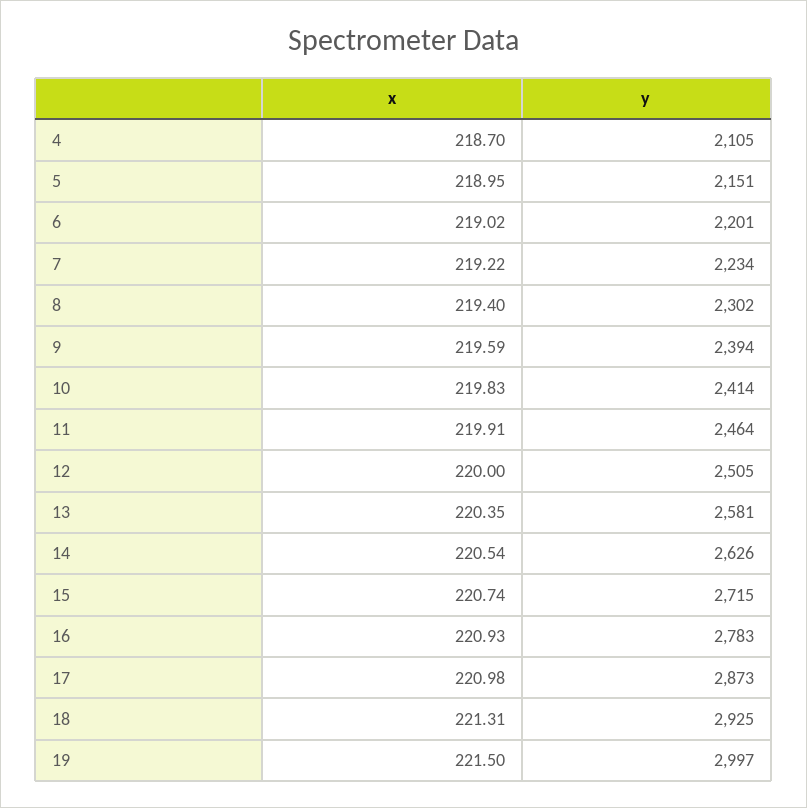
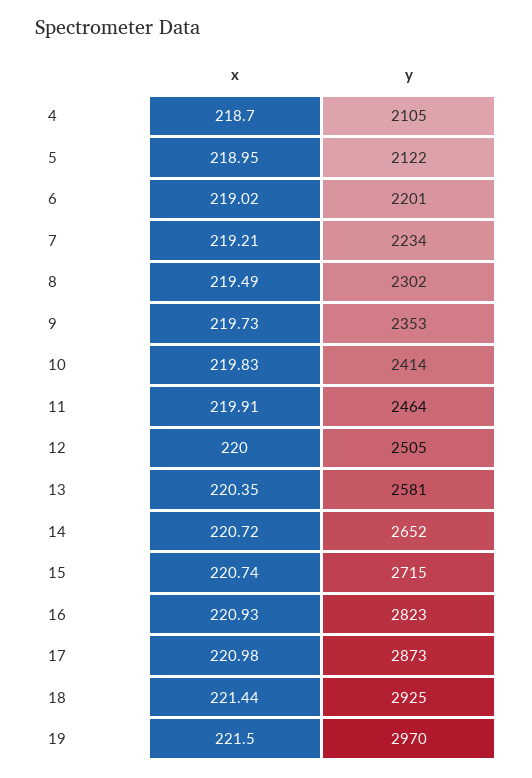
  {
    "x": {
      "4": 218.7,
      "5": 218.95,
      "6": 219.02,
-     "7": 219.22,
+     "7": 219.21,
-     "8": 219.4,
+     "8": 219.49,
-     "9": 219.59,
+     "9": 219.73,
      "10": 219.83,
      "11": 219.91,
      "12": 220,
      "13": 220.35,
-     "14": 220.54,
+     "14": 220.72,
      "15": 220.74,
      "16": 220.93,
      "17": 220.98,
-     "18": 221.31,
+     "18": 221.44,
      "19": 221.5
    },
    "y": {
      "4": 2105,
-     "5": 2151,
+     "5": 2122,
      "6": 2201,
      "7": 2234,
      "8": 2302,
-     "9": 2394,
+     "9": 2353,
      "10": 2414,
      "11": 2464,
      "12": 2505,
      "13": 2581,
-     "14": 2626,
+     "14": 2652,
      "15": 2715,
-     "16": 2783,
+     "16": 2823,
      "17": 2873,
      "18": 2925,
-     "19": 2997
+     "19": 2970
    }
  }

